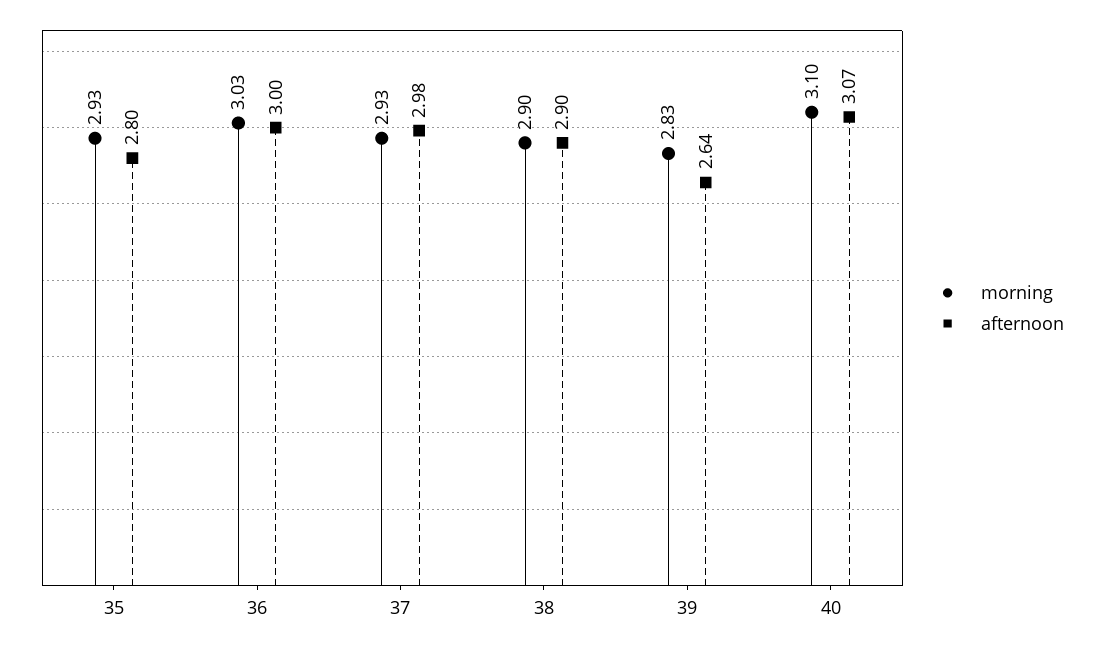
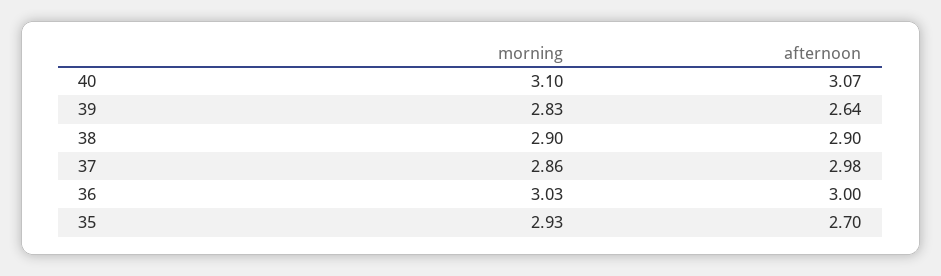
  {
    "morning": {
      "35": 2.93,
      "36": 3.03,
-     "37": 2.93,
+     "37": 2.86,
      "38": 2.9,
      "39": 2.83,
      "40": 3.1
    },
    "afternoon": {
-     "35": 2.8,
+     "35": 2.7,
      "36": 3,
      "37": 2.98,
      "38": 2.9,
      "39": 2.64,
      "40": 3.07
    }
  }

